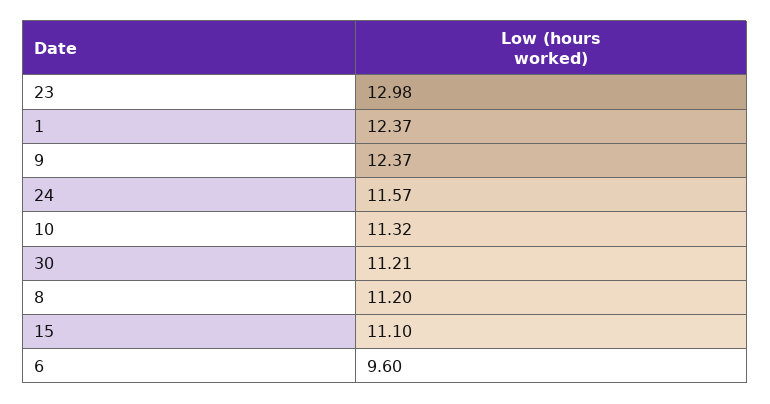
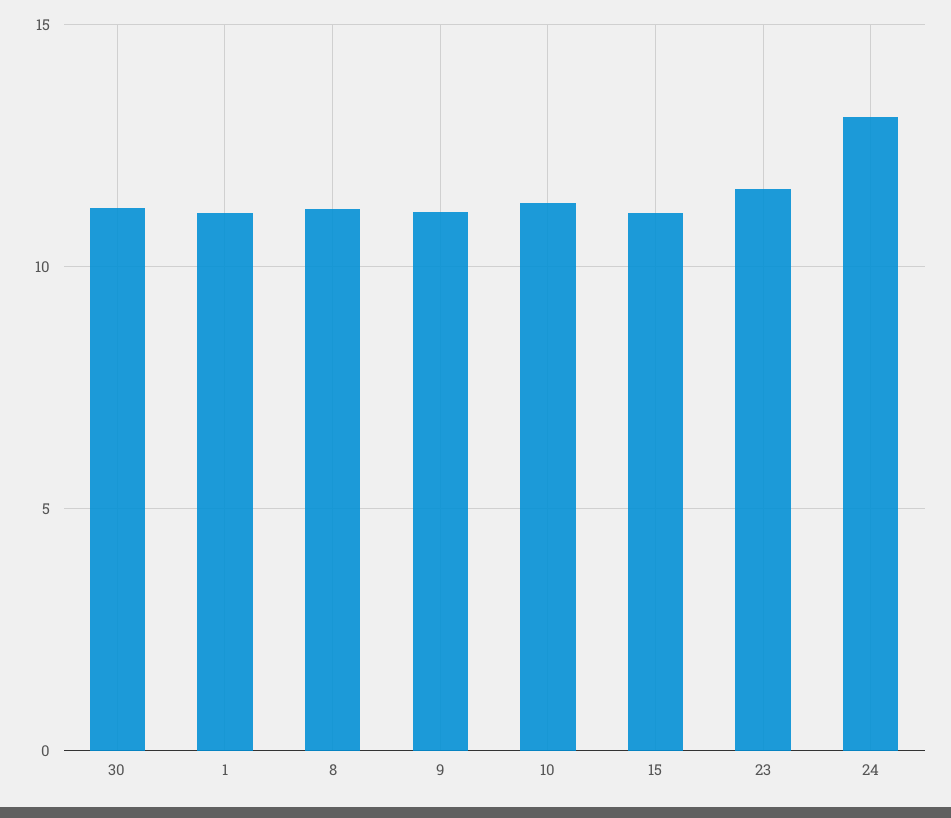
  {
-   "23": 12.98,
+   "23": 11.5,
-   "1": 12.37,
+   "1": 11,
-   "9": 12.37,
+   "9": 11,
-   "24": 11.57,
+   "24": 13,
    "10": 11.32,
    "30": 11.21,
    "8": 11.2,
-   "15": 11.1,
+   "15": 11.1
-   "6": 9.6
  }

